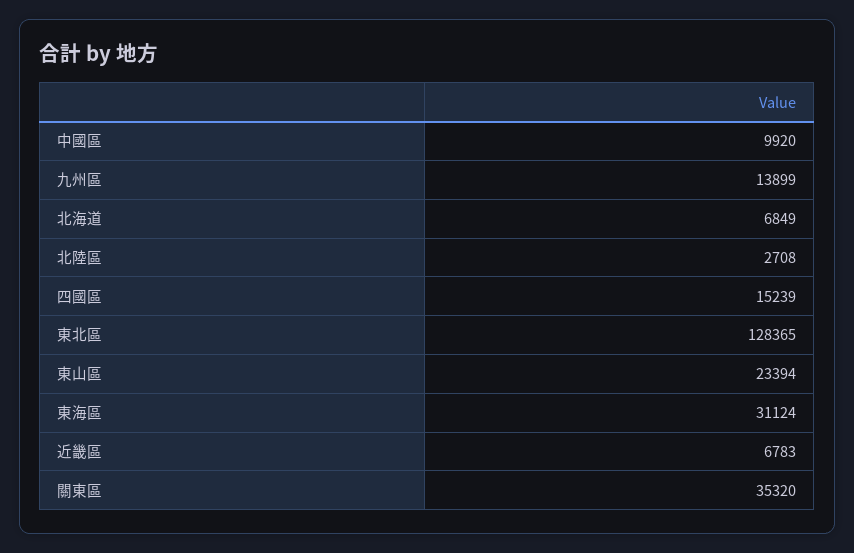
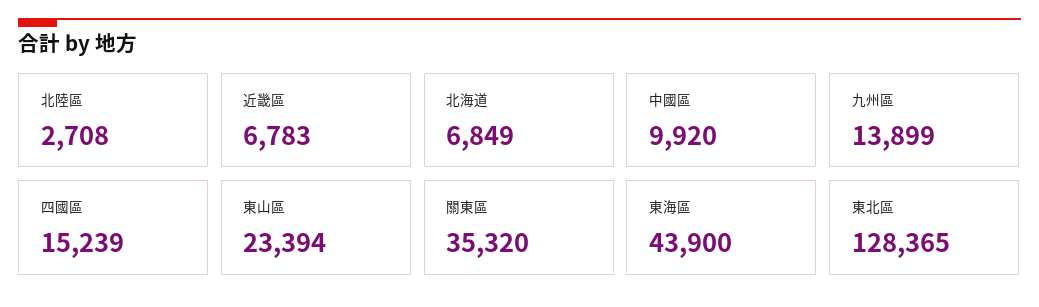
  {
    "中國區": 9920,
    "九州區": 13899,
    "北海道": 6849,
    "北陸區": 2708,
    "四國區": 15239,
    "東北區": 128365,
    "東山區": 23394,
-   "東海區": 31124,
+   "東海區": 43900,
    "近畿區": 6783,
    "關東區": 35320
  }

